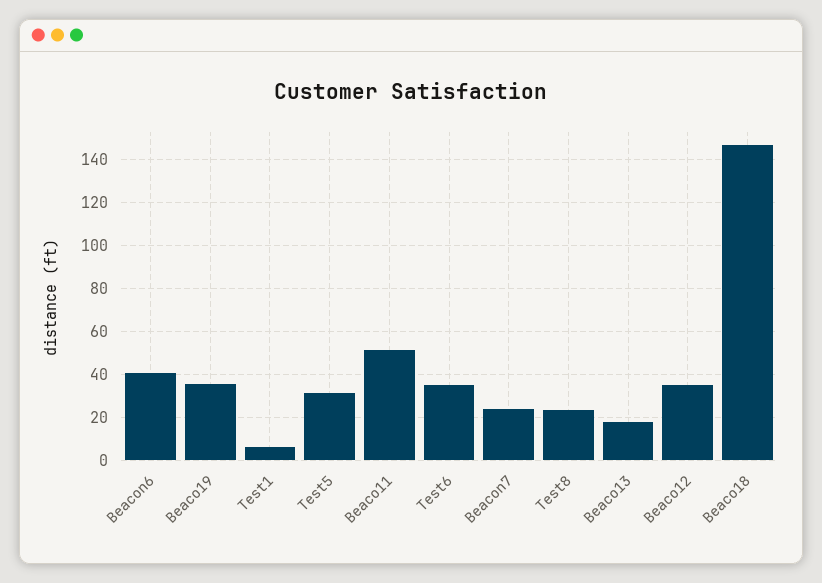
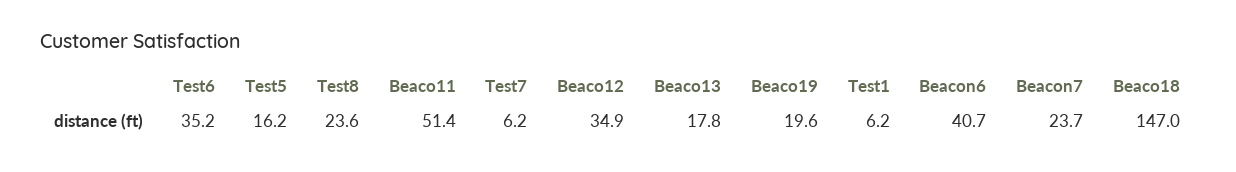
  {
    "Beacon6": 40.7,
-   "Beaco19": 35,
+   "Beaco19": 19.6,
    "Test1": 6.2,
-   "Test5": 30,
+   "Test5": 16.2,
    "Beaco11": 51.4,
    "Test6": 35.2,
    "Beacon7": 23.7,
    "Test8": 23.6,
    "Beaco13": 17.8,
    "Beaco12": 34.9,
-   "Beaco18": 147
+   "Beaco18": 147,
+   "Test7": 6.2
  }

